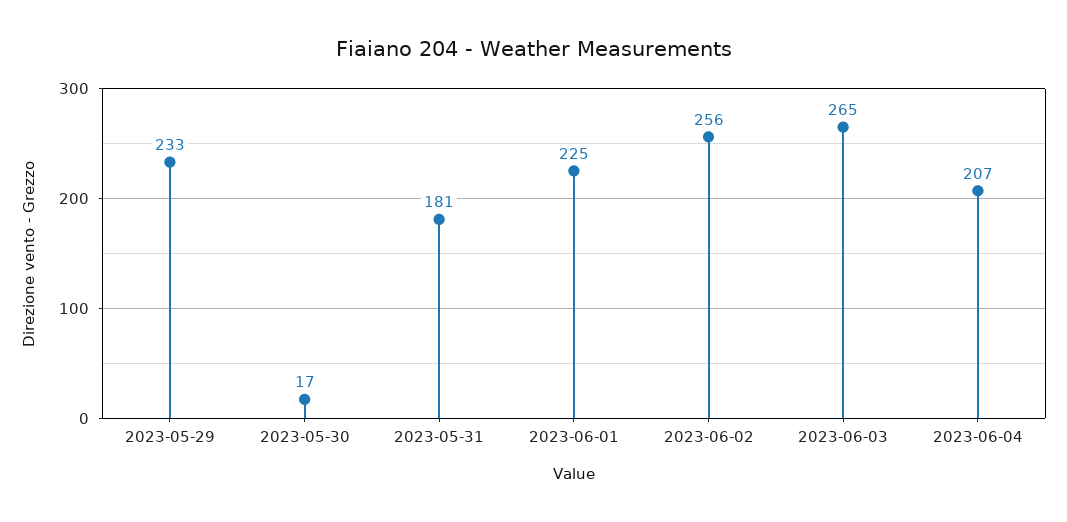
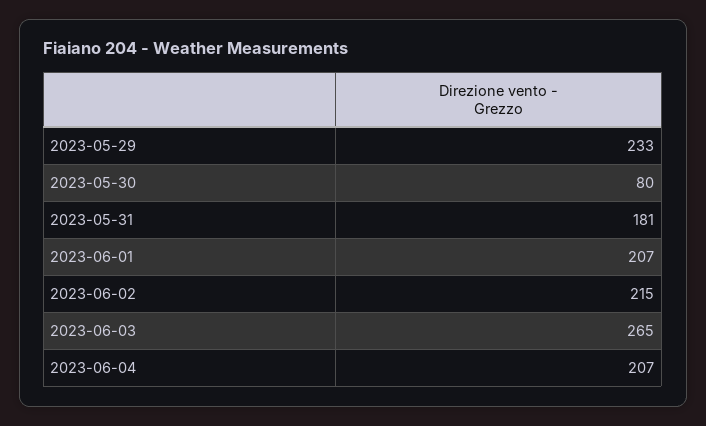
  {
    "2023-05-29": 233,
-   "2023-05-30": 17,
+   "2023-05-30": 80,
    "2023-05-31": 181,
-   "2023-06-01": 225,
+   "2023-06-01": 207,
-   "2023-06-02": 256,
+   "2023-06-02": 215,
    "2023-06-03": 265,
    "2023-06-04": 207
  }

